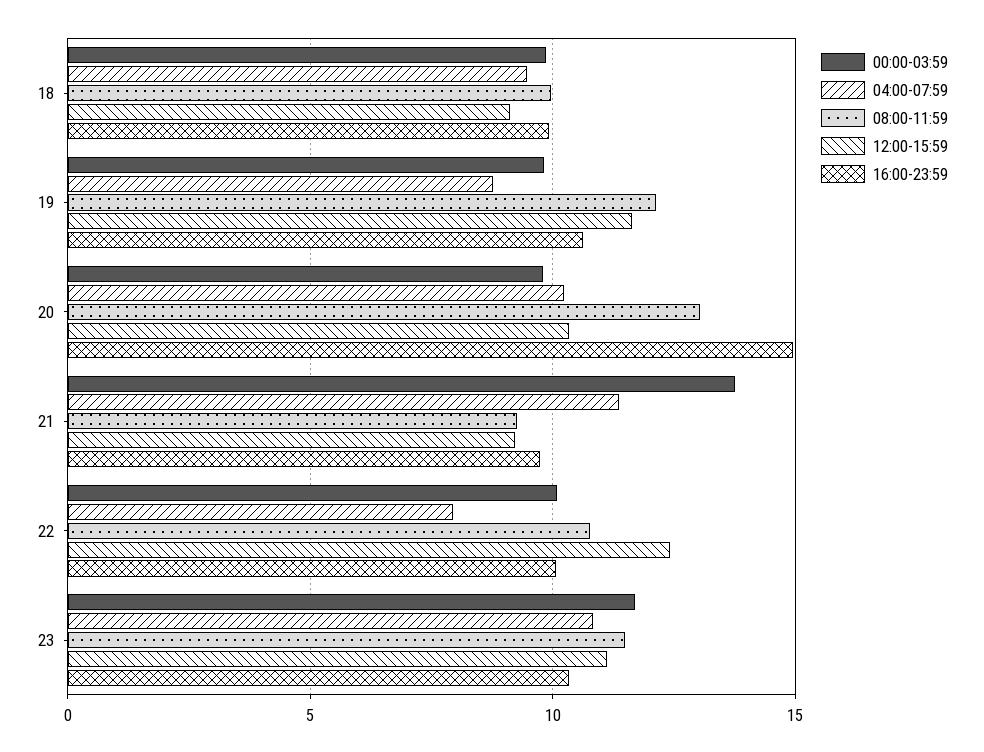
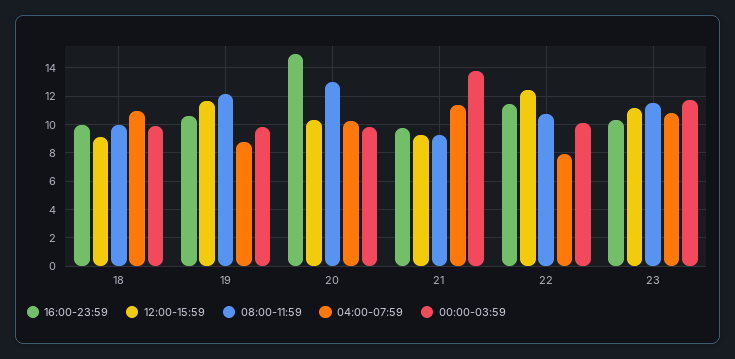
  {
    "00:00-03:59": {
      "18": 10,
      "19": 10,
      "20": 10,
      "21": 14,
      "22": 10,
      "23": 11.5
    },
    "04:00-07:59": {
-     "18": 9.5,
+     "18": 11,
      "19": 9,
      "20": 10,
      "21": 11.5,
      "22": 8,
      "23": 11
    },
    "08:00-11:59": {
      "18": 10,
      "19": 12,
      "20": 13,
      "21": 9.5,
      "22": 11,
      "23": 11.5
    },
    "12:00-15:59": {
      "18": 9,
      "19": 11.5,
      "20": 10.5,
      "21": 9,
      "22": 12.5,
      "23": 11
    },
    "16:00-23:59": {
      "18": 10,
      "19": 10.5,
      "20": 15,
      "21": 9.5,
-     "22": 10,
+     "22": 11.5,
      "23": 10.5
    }
  }

